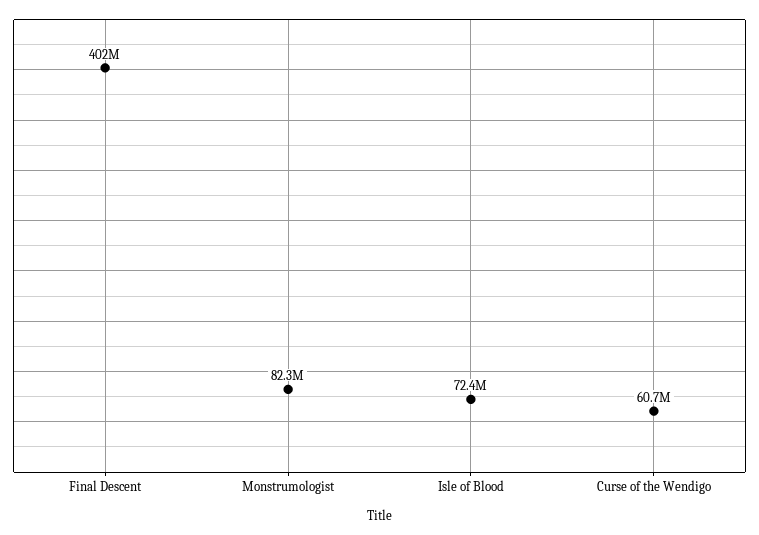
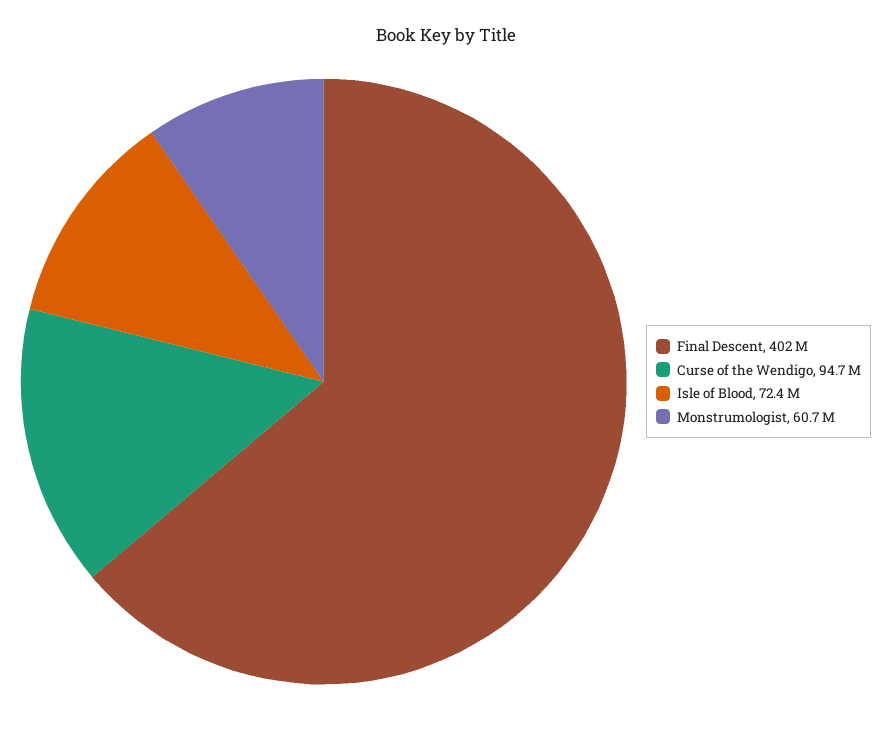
  {
    "Final Descent": 402000000,
-   "Monstrumologist": 82300000,
+   "Monstrumologist": 60700000,
    "Isle of Blood": 72400000,
-   "Curse of the Wendigo": 60700000
+   "Curse of the Wendigo": 94700000
  }

